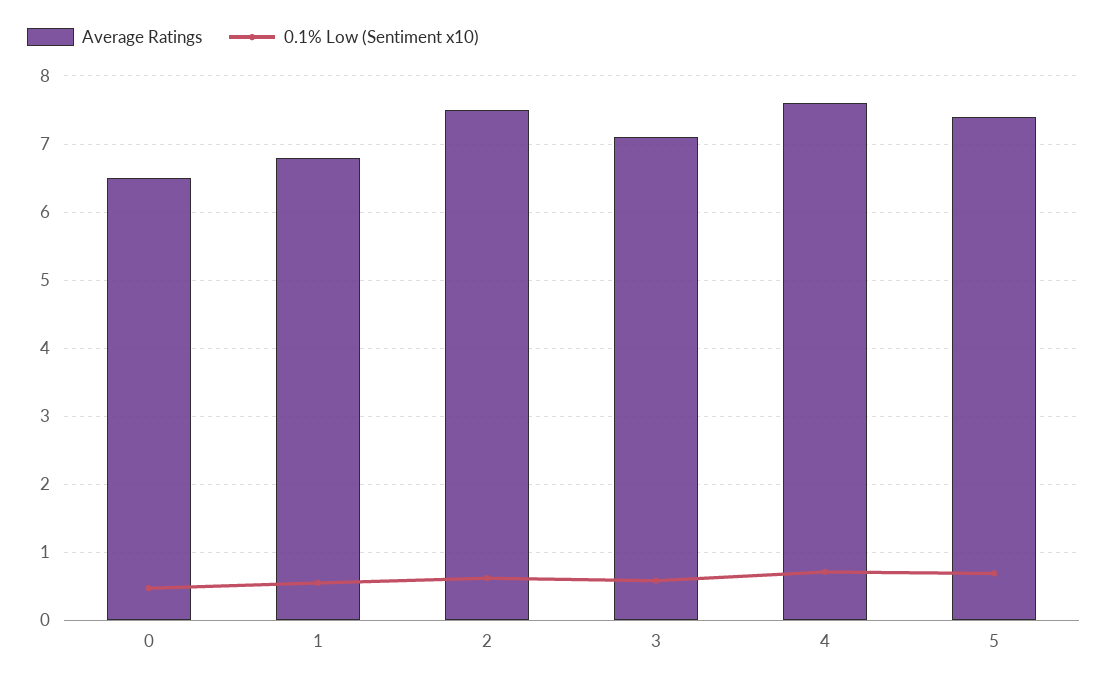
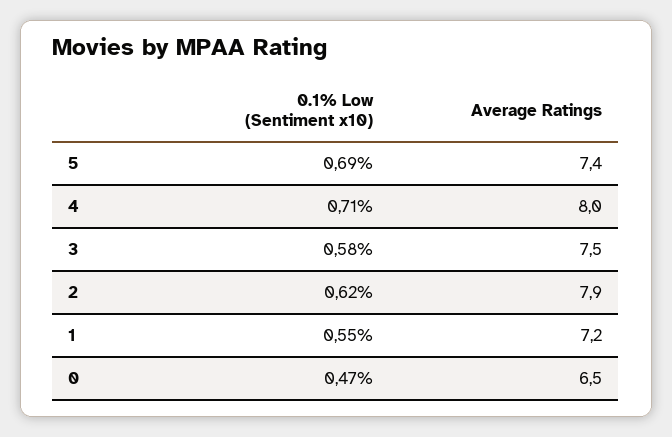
  {
    "Average Ratings": {
      "0": 6.5,
-     "1": 6.8,
+     "1": 7.2,
-     "2": 7.5,
+     "2": 7.9,
-     "3": 7.1,
+     "3": 7.5,
-     "4": 7.6,
+     "4": 8,
      "5": 7.4
    },
    "0.1% Low (Sentiment x10)": {
      "0": 0.47,
      "1": 0.55,
      "2": 0.62,
      "3": 0.58,
      "4": 0.71,
      "5": 0.69
    }
  }

